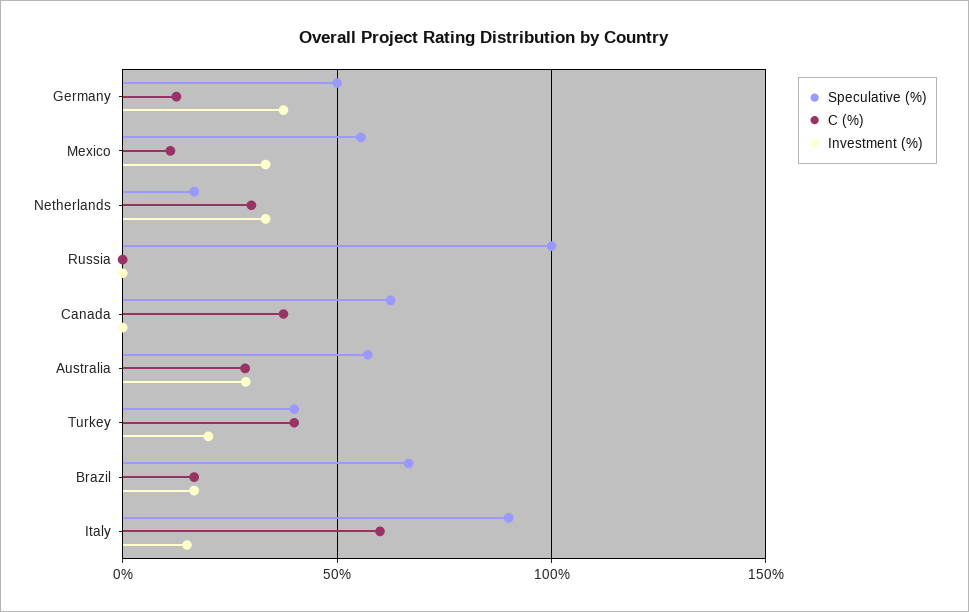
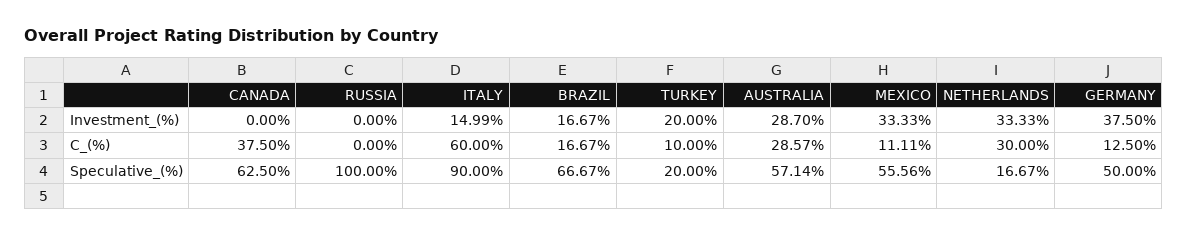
  {
    "Speculative (%)": {
      "Germany": 50,
      "Mexico": 55.56,
      "Netherlands": 16.67,
      "Russia": 100,
      "Canada": 62.5,
      "Australia": 57.14,
-     "Turkey": 40,
+     "Turkey": 20,
      "Brazil": 66.67,
      "Italy": 90
    },
    "C (%)": {
      "Germany": 12.5,
      "Mexico": 11.11,
      "Netherlands": 30,
      "Russia": 0,
      "Canada": 37.5,
      "Australia": 28.57,
-     "Turkey": 40,
+     "Turkey": 10,
      "Brazil": 16.67,
      "Italy": 60
    },
    "Investment (%)": {
      "Germany": 37.5,
      "Mexico": 33.33,
      "Netherlands": 33.33,
      "Russia": 0,
      "Canada": 0,
      "Australia": 28.7,
      "Turkey": 20,
      "Brazil": 16.67,
      "Italy": 14.99
    }
  }

